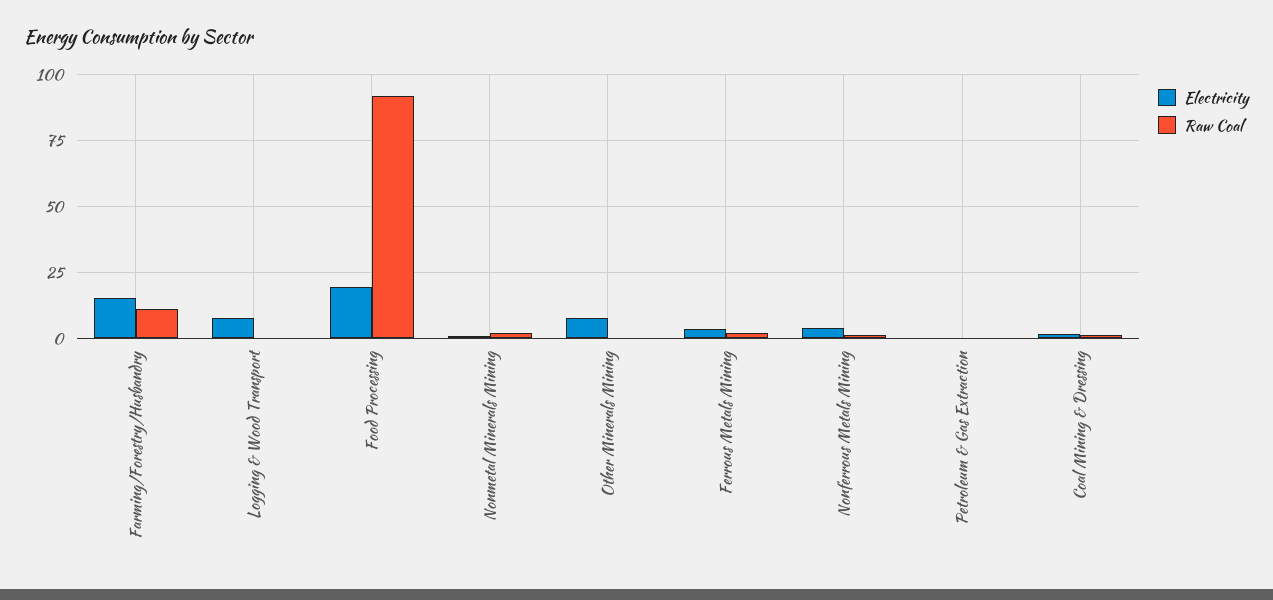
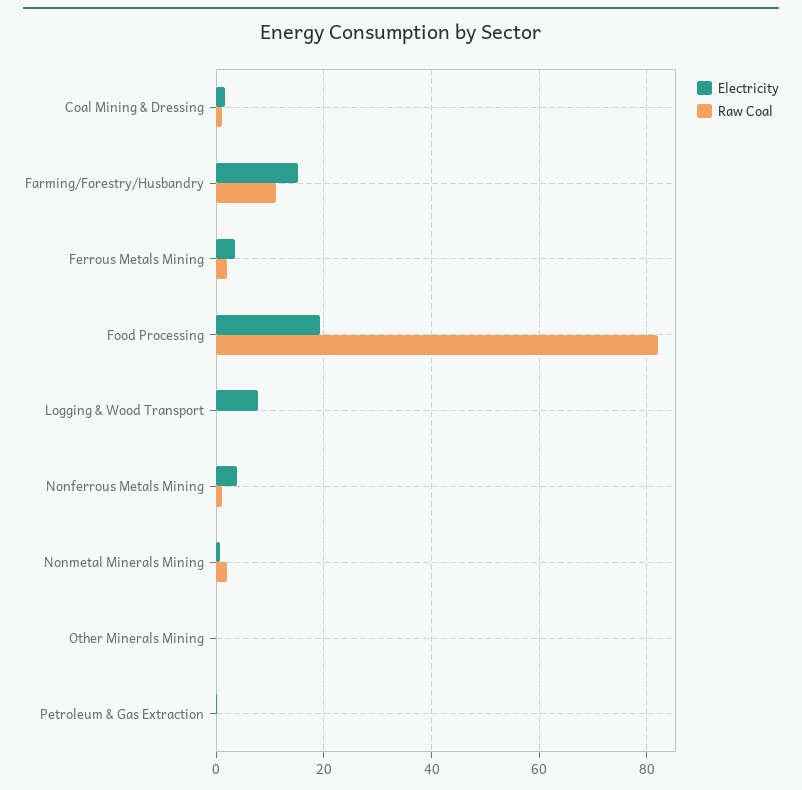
  {
    "Electricity": {
      "Farming/Forestry/Husbandry": 16,
      "Logging & Wood Transport": 8,
      "Food Processing": 20,
      "Nonmetal Minerals Mining": 0,
-     "Other Minerals Mining": 7.5,
+     "Other Minerals Mining": 0,
      "Ferrous Metals Mining": 4,
      "Nonferrous Metals Mining": 4,
      "Petroleum & Gas Extraction": 0,
      "Coal Mining & Dressing": 2
    },
    "Raw Coal": {
      "Farming/Forestry/Husbandry": 12,
      "Logging & Wood Transport": 0,
-     "Food Processing": 92.5,
+     "Food Processing": 82,
      "Nonmetal Minerals Mining": 2,
      "Other Minerals Mining": 0,
      "Ferrous Metals Mining": 2,
      "Nonferrous Metals Mining": 2,
      "Petroleum & Gas Extraction": 0,
      "Coal Mining & Dressing": 2
    }
  }

